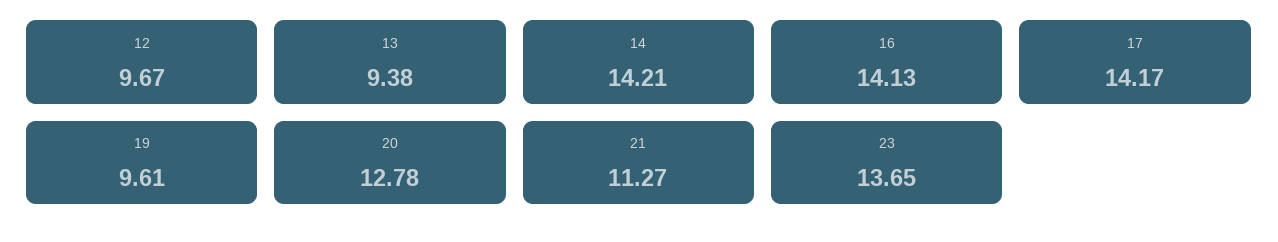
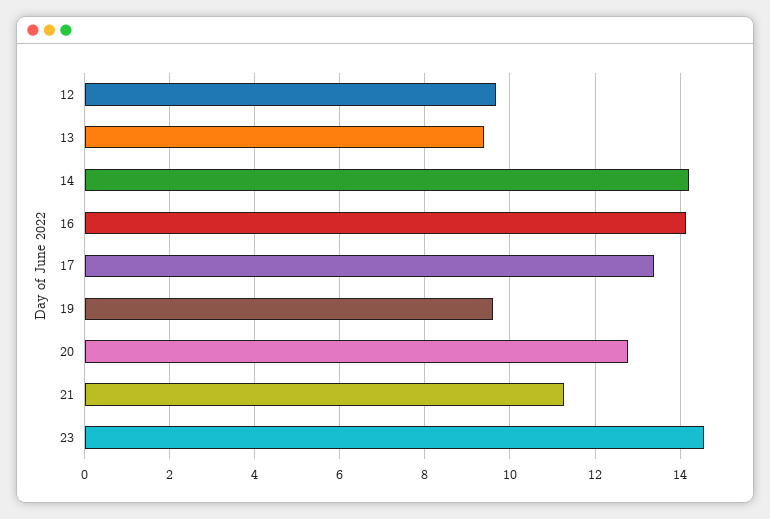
  {
    "12": 9.67,
    "13": 9.38,
    "14": 14.21,
    "16": 14.13,
-   "17": 14.17,
+   "17": 13.4,
    "19": 9.61,
    "20": 12.78,
    "21": 11.27,
-   "23": 13.65
+   "23": 14.6
  }

